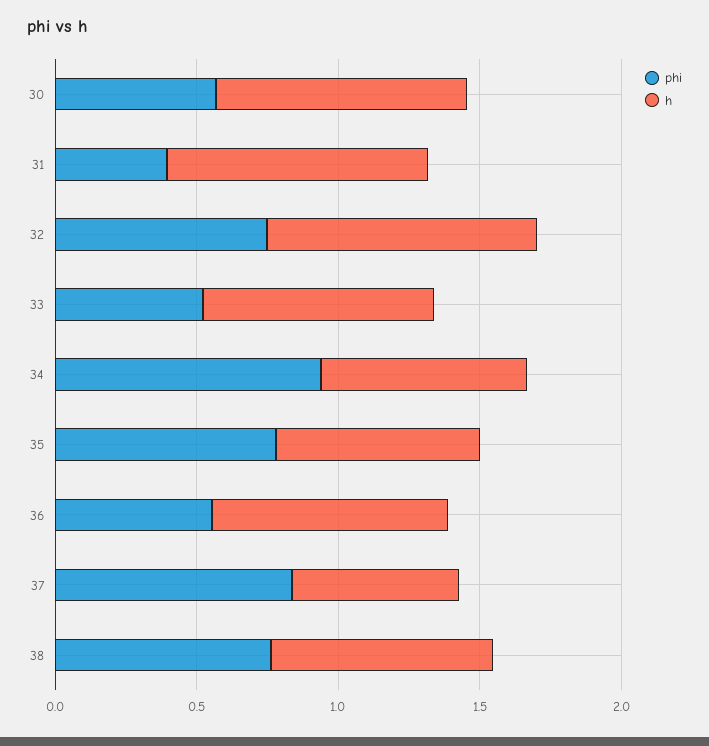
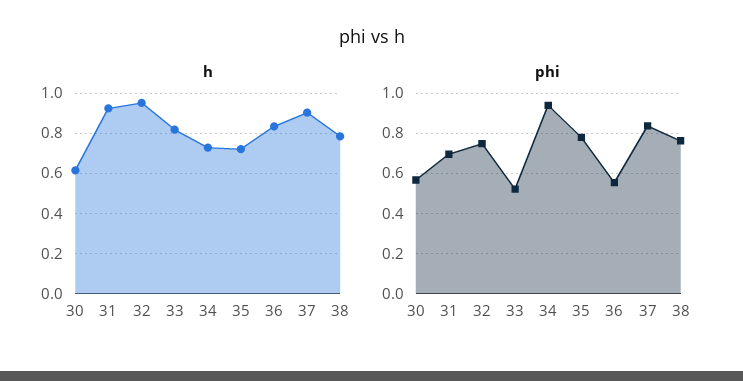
  {
    "phi": {
      "30": 0.55,
-     "31": 0.4,
+     "31": 0.7,
      "32": 0.75,
      "33": 0.5,
      "34": 0.95,
      "35": 0.8,
      "36": 0.55,
      "37": 0.85,
      "38": 0.75
    },
    "h": {
-     "30": 0.9,
+     "30": 0.6,
      "31": 0.9,
      "32": 0.95,
      "33": 0.8,
      "34": 0.75,
      "35": 0.7,
      "36": 0.85,
-     "37": 0.6,
+     "37": 0.9,
      "38": 0.8
    }
  }

